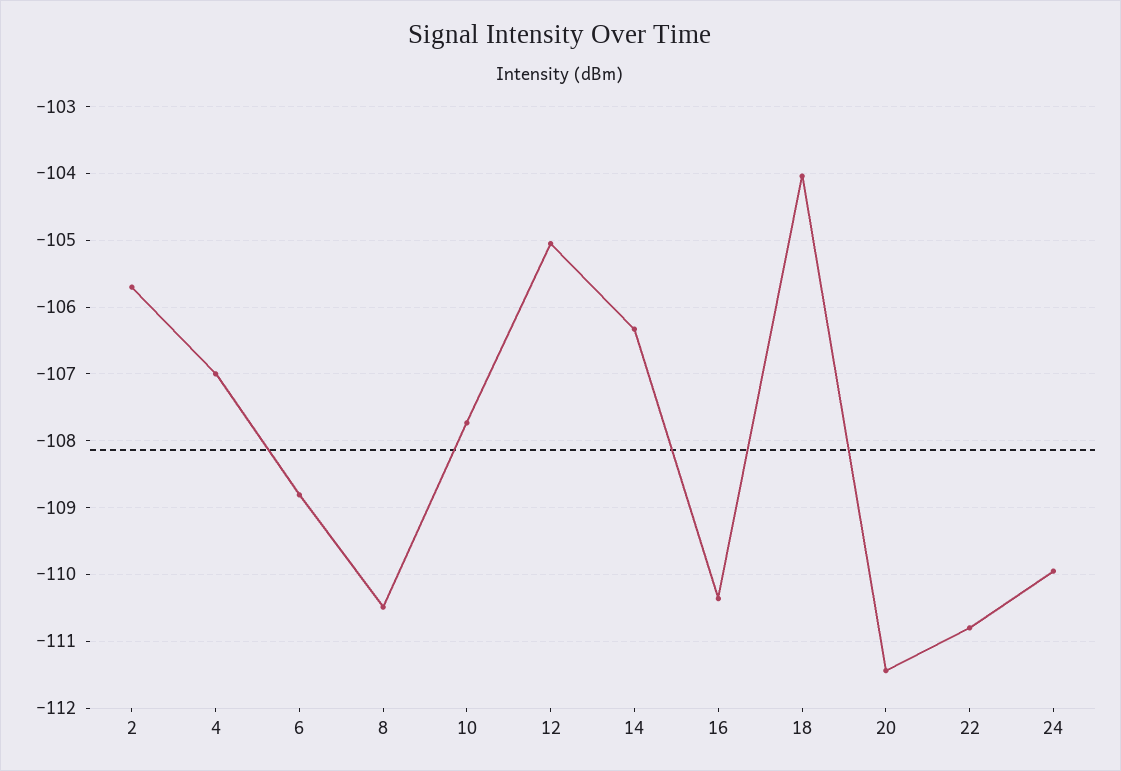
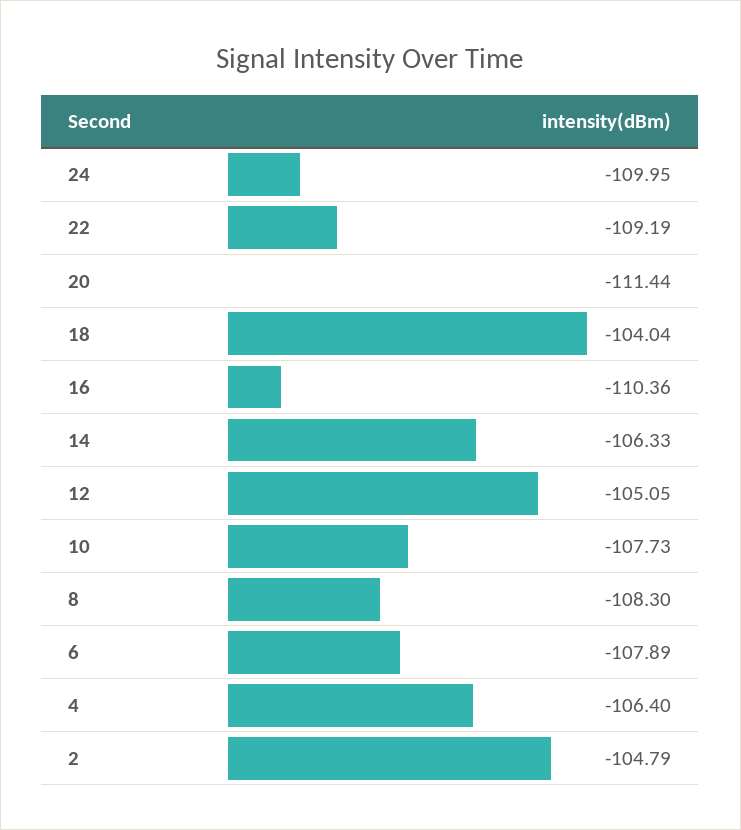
  {
-   "2": -105.7,
+   "2": -104.79,
-   "4": -107,
+   "4": -106.4,
-   "6": -108.8,
+   "6": -107.89,
-   "8": -110.5,
+   "8": -108.3,
    "10": -107.73,
    "12": -105.05,
    "14": -106.33,
    "16": -110.36,
    "18": -104.04,
    "20": -111.44,
-   "22": -110.8,
+   "22": -109.19,
    "24": -109.95
  }

